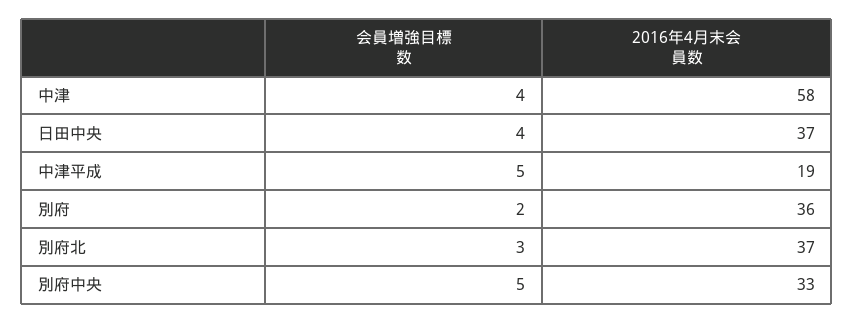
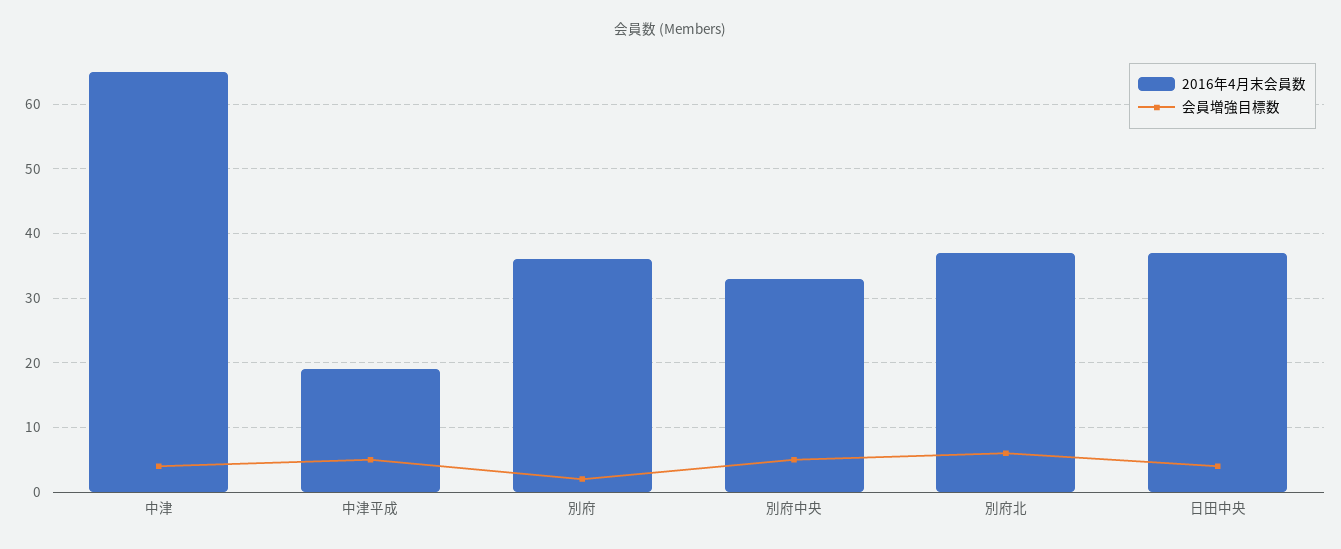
  {
    "会員増強目標数": {
      "中津": 4,
      "日田中央": 4,
      "中津平成": 5,
      "別府": 2,
-     "別府北": 3,
+     "別府北": 6,
      "別府中央": 5
    },
    "2016年4月末会員数": {
-     "中津": 58,
+     "中津": 65,
      "日田中央": 37,
      "中津平成": 19,
      "別府": 36,
      "別府北": 37,
      "別府中央": 33
    }
  }

